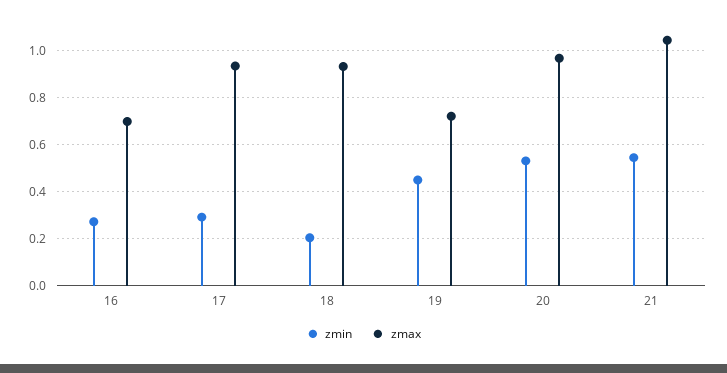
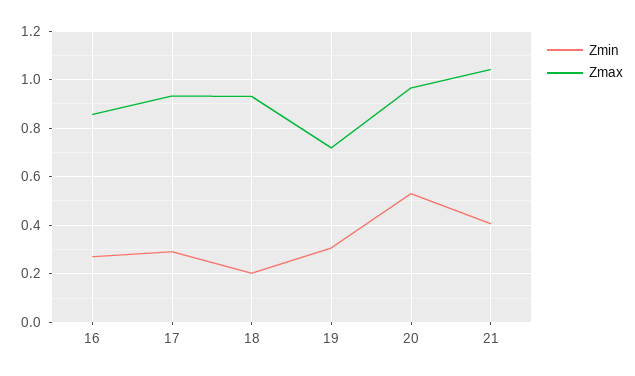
  {
    "zmin": {
      "16": 0.275,
      "17": 0.3,
      "18": 0.2,
-     "19": 0.45,
+     "19": 0.3,
      "20": 0.525,
-     "21": 0.55
+     "21": 0.4
    },
    "zmax": {
-     "16": 0.7,
+     "16": 0.85,
      "17": 0.925,
      "18": 0.925,
      "19": 0.725,
      "20": 0.975,
      "21": 1.05
    }
  }

